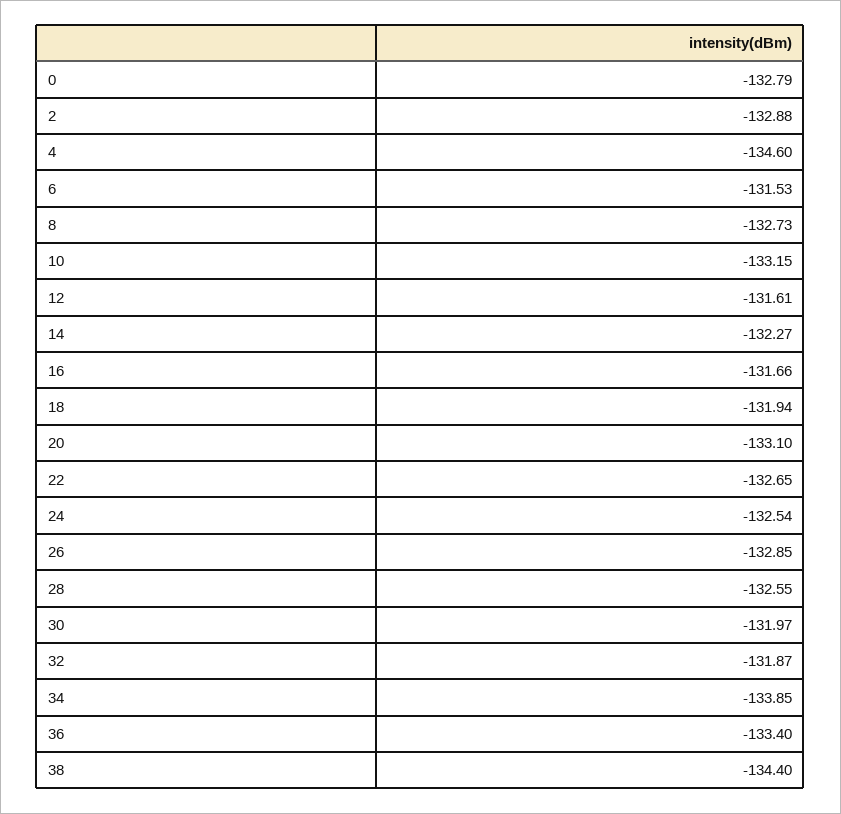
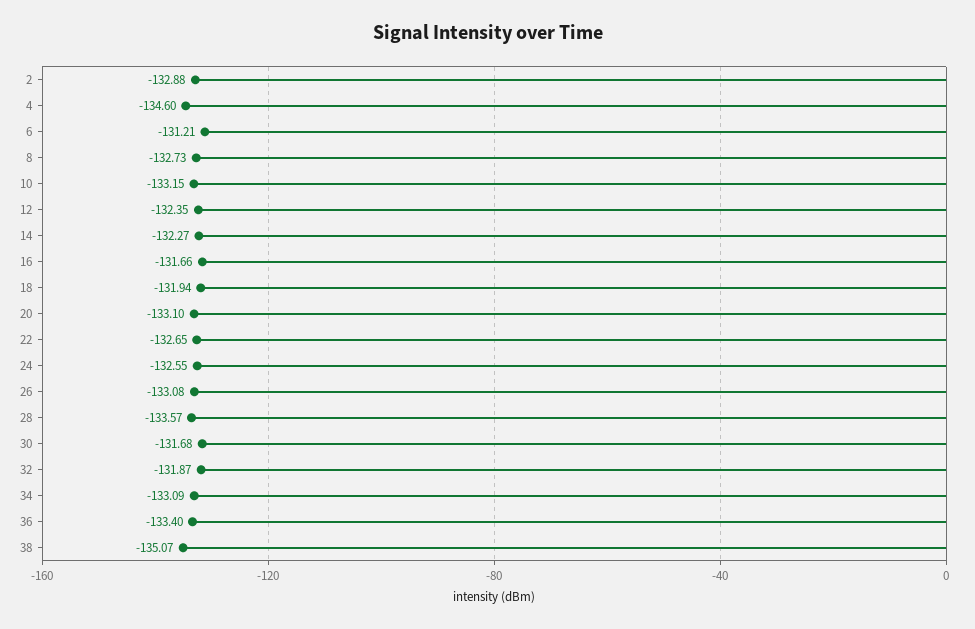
  {
-   "0": -132.79,
    "2": -132.88,
    "4": -134.6,
-   "6": -131.53,
+   "6": -131.21,
    "8": -132.73,
    "10": -133.15,
-   "12": -131.61,
+   "12": -132.35,
    "14": -132.27,
    "16": -131.66,
    "18": -131.94,
    "20": -133.1,
    "22": -132.65,
-   "24": -132.54,
+   "24": -132.55,
-   "26": -132.85,
+   "26": -133.08,
-   "28": -132.55,
+   "28": -133.57,
-   "30": -131.97,
+   "30": -131.68,
    "32": -131.87,
-   "34": -133.85,
+   "34": -133.09,
    "36": -133.4,
-   "38": -134.4
+   "38": -135.07
  }

